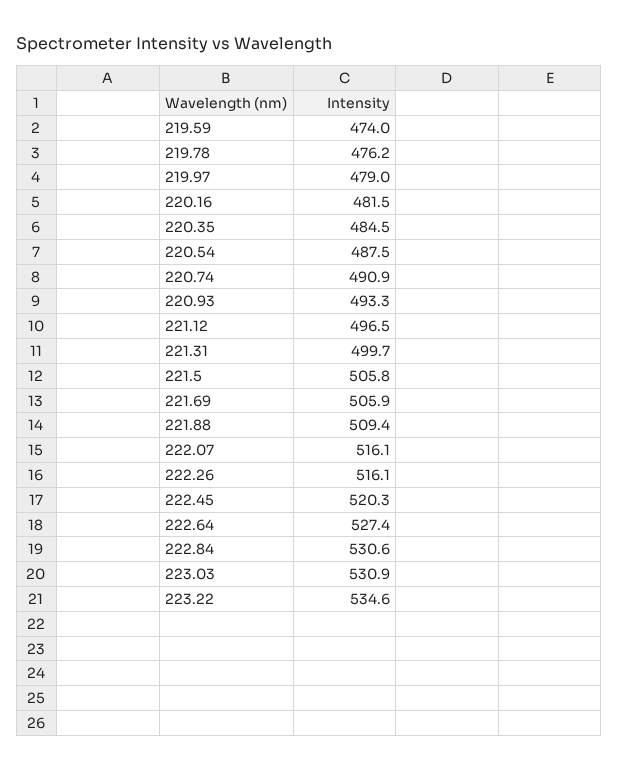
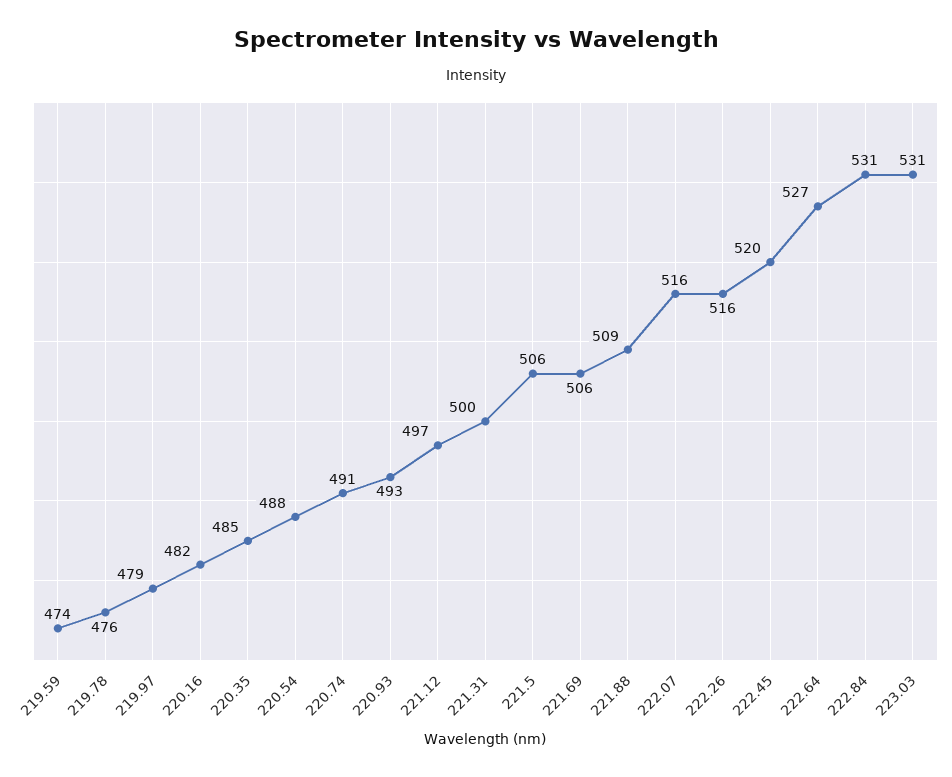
  {
    "219.59": 474,
    "219.78": 476.2,
    "219.97": 479,
    "220.16": 481.5,
    "220.35": 484.5,
    "220.54": 487.5,
    "220.74": 490.9,
    "220.93": 493.3,
    "221.12": 496.5,
    "221.31": 499.7,
    "221.5": 505.8,
    "221.69": 505.9,
    "221.88": 509.4,
    "222.07": 516.1,
    "222.26": 516.1,
    "222.45": 520.3,
    "222.64": 527.4,
    "222.84": 530.6,
-   "223.03": 530.9,
+   "223.03": 530.9
-   "223.22": 534.6
  }

